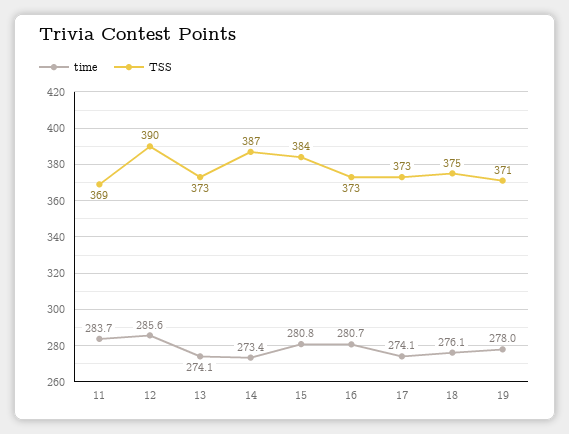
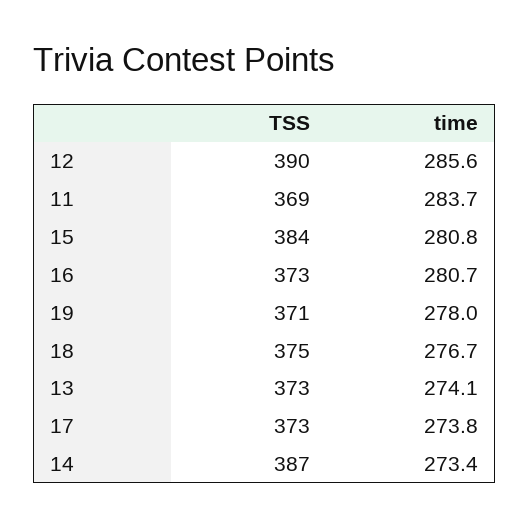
  {
    "time": {
      "11": 283.7,
      "12": 285.6,
      "13": 274.1,
      "14": 273.4,
      "15": 280.8,
      "16": 280.7,
-     "17": 274.1,
+     "17": 273.8,
-     "18": 276.1,
+     "18": 276.7,
      "19": 278
    },
    "TSS": {
      "11": 369,
      "12": 390,
      "13": 373,
      "14": 387,
      "15": 384,
      "16": 373,
      "17": 373,
      "18": 375,
      "19": 371
    }
  }

